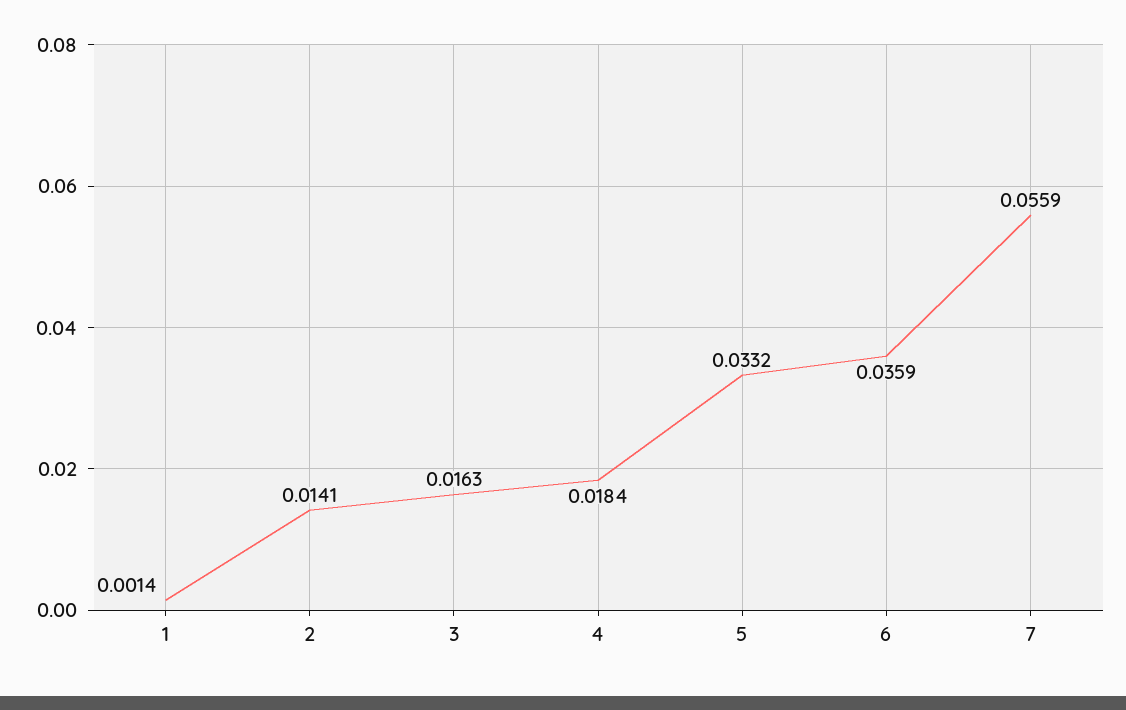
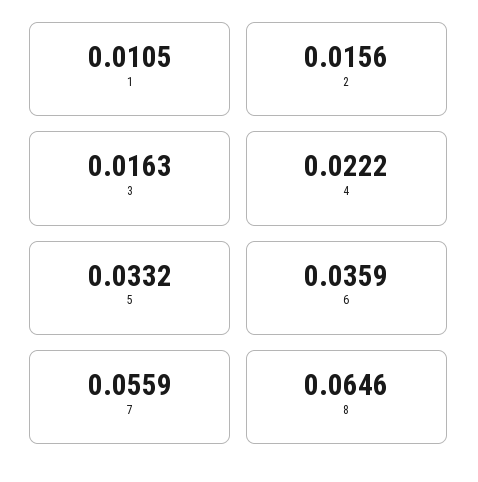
  {
-   "1": 0.0014,
+   "1": 0.0105,
-   "2": 0.0141,
+   "2": 0.0156,
    "3": 0.0163,
-   "4": 0.0184,
+   "4": 0.0222,
    "5": 0.0332,
    "6": 0.0359,
-   "7": 0.0559
+   "7": 0.0559,
+   "8": 0.0646
  }

